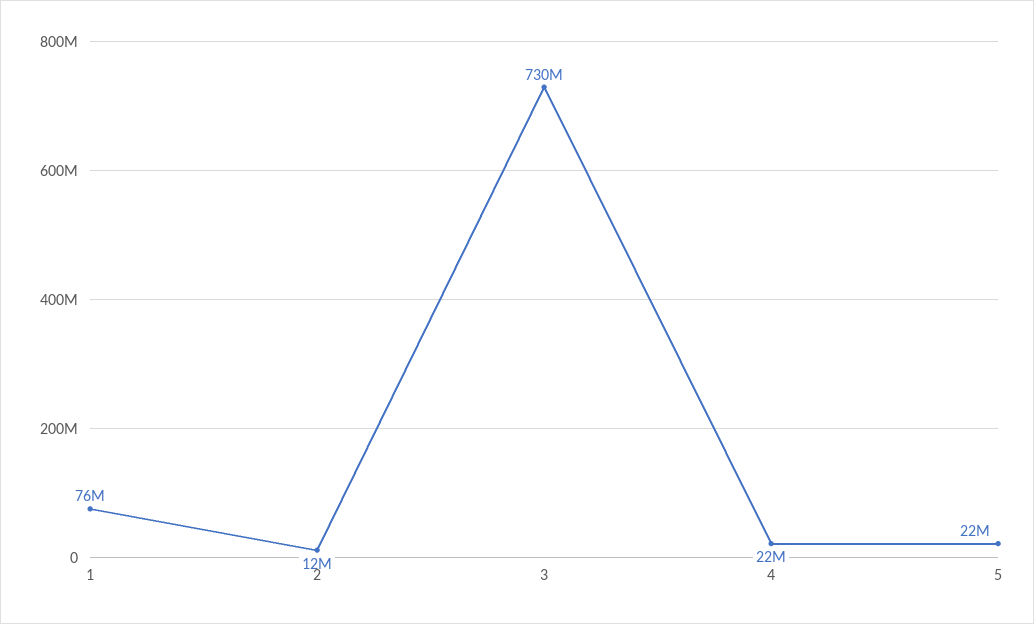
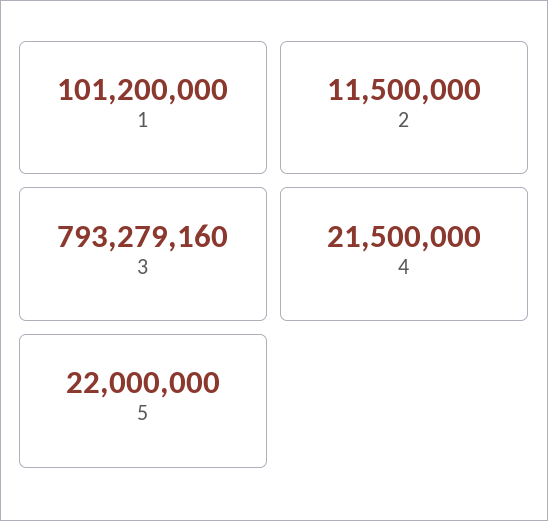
  {
-   "1": 76000000,
+   "1": 101200000,
    "2": 11500000,
-   "3": 730000000,
+   "3": 793279160,
    "4": 21500000,
    "5": 22000000
  }

